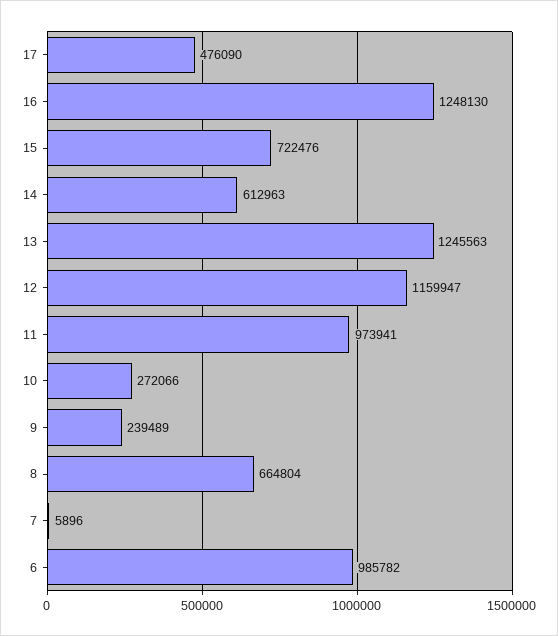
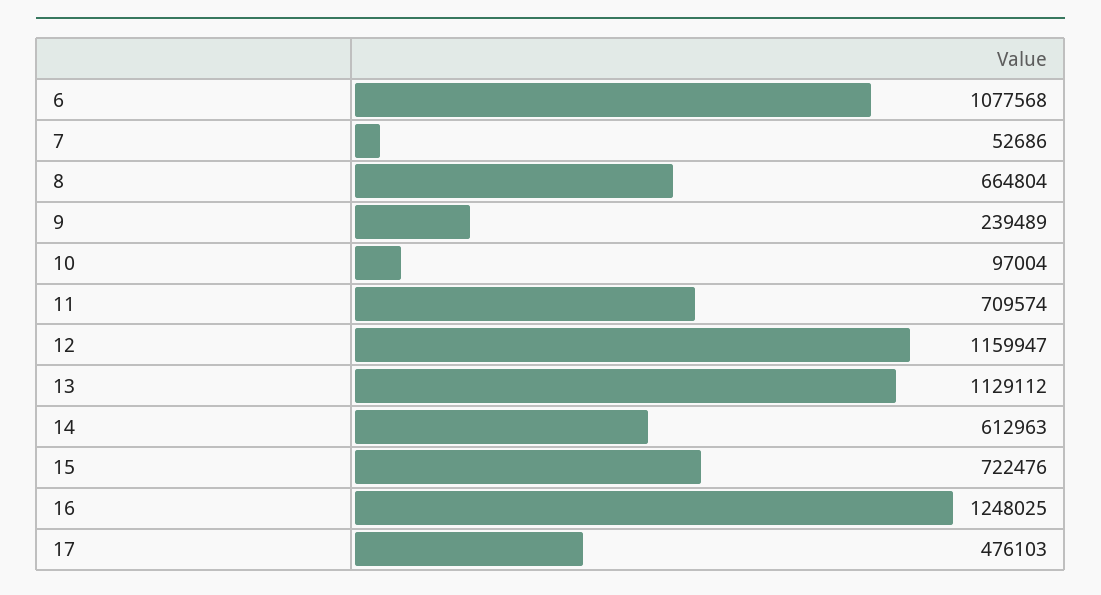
  {
-   "17": 476090,
+   "17": 476103,
-   "16": 1248130,
+   "16": 1248025,
    "15": 722476,
    "14": 612963,
-   "13": 1245563,
+   "13": 1129112,
    "12": 1159947,
-   "11": 973941,
+   "11": 709574,
-   "10": 272066,
+   "10": 97004,
    "9": 239489,
    "8": 664804,
-   "7": 5896,
+   "7": 52686,
-   "6": 985782
+   "6": 1077568
  }

